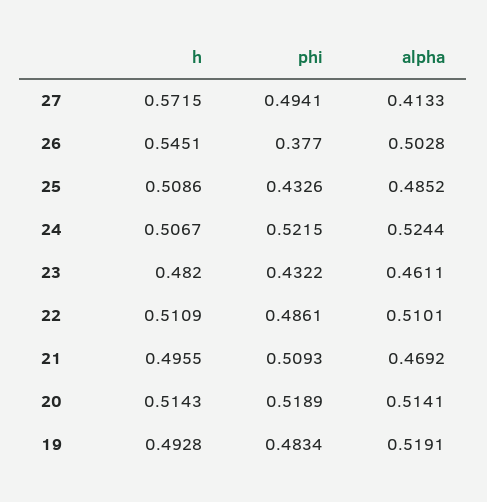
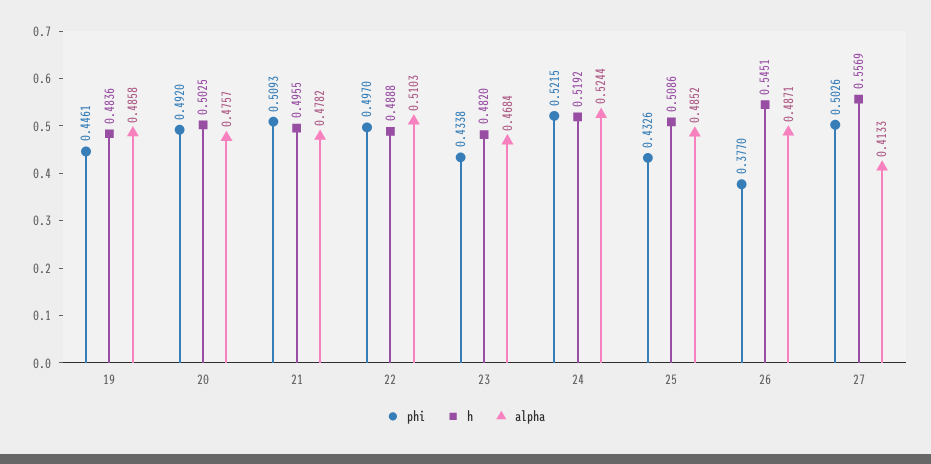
  {
    "h": {
-     "27": 0.5715,
+     "27": 0.5569,
      "26": 0.5451,
      "25": 0.5086,
-     "24": 0.5067,
+     "24": 0.5192,
      "23": 0.482,
-     "22": 0.5109,
+     "22": 0.4888,
      "21": 0.4955,
-     "20": 0.5143,
+     "20": 0.5025,
-     "19": 0.4928
+     "19": 0.4836
    },
    "phi": {
-     "27": 0.4941,
+     "27": 0.5026,
      "26": 0.377,
      "25": 0.4326,
      "24": 0.5215,
-     "23": 0.4322,
+     "23": 0.4338,
-     "22": 0.4861,
+     "22": 0.497,
      "21": 0.5093,
-     "20": 0.5189,
+     "20": 0.492,
-     "19": 0.4834
+     "19": 0.4461
    },
    "alpha": {
      "27": 0.4133,
-     "26": 0.5028,
+     "26": 0.4871,
      "25": 0.4852,
      "24": 0.5244,
-     "23": 0.4611,
+     "23": 0.4684,
-     "22": 0.5101,
+     "22": 0.5103,
-     "21": 0.4692,
+     "21": 0.4782,
-     "20": 0.5141,
+     "20": 0.4757,
-     "19": 0.5191
+     "19": 0.4858
    }
  }

